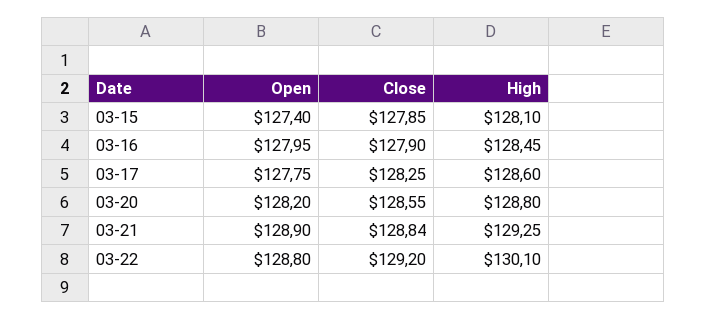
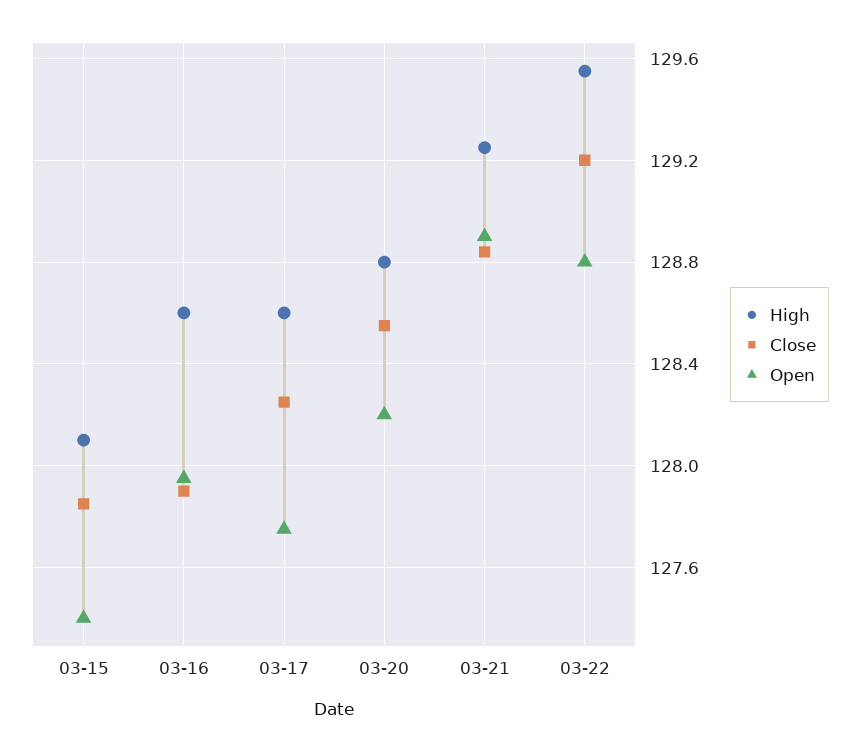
  {
    "Open": {
      "03-15": 127.4,
      "03-16": 127.95,
      "03-17": 127.75,
      "03-20": 128.2,
      "03-21": 128.9,
      "03-22": 128.8
    },
    "Close": {
      "03-15": 127.85,
      "03-16": 127.9,
      "03-17": 128.25,
      "03-20": 128.55,
      "03-21": 128.84,
      "03-22": 129.2
    },
    "High": {
      "03-15": 128.1,
-     "03-16": 128.45,
+     "03-16": 128.6,
      "03-17": 128.6,
      "03-20": 128.8,
      "03-21": 129.25,
-     "03-22": 130.1
+     "03-22": 129.55
    }
  }

